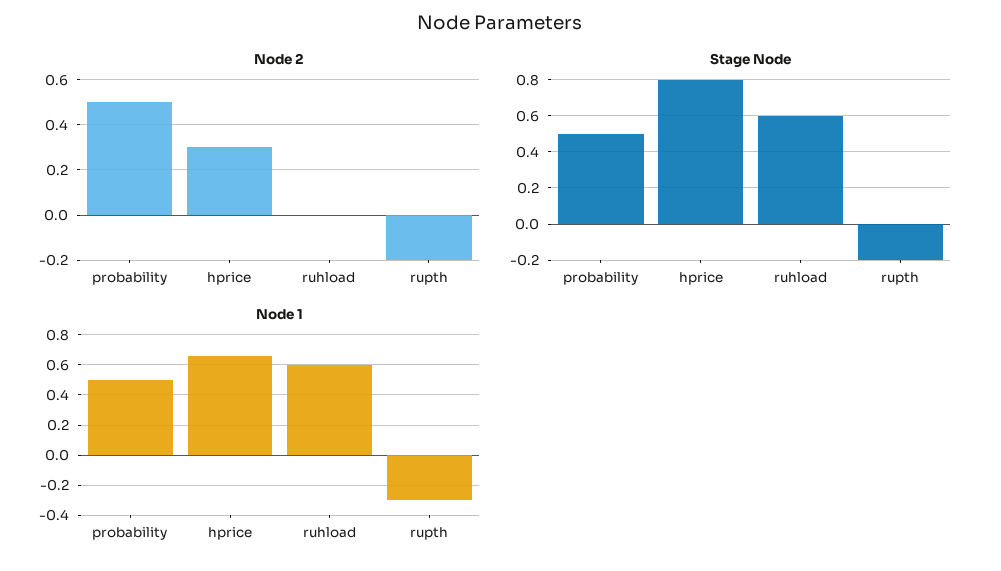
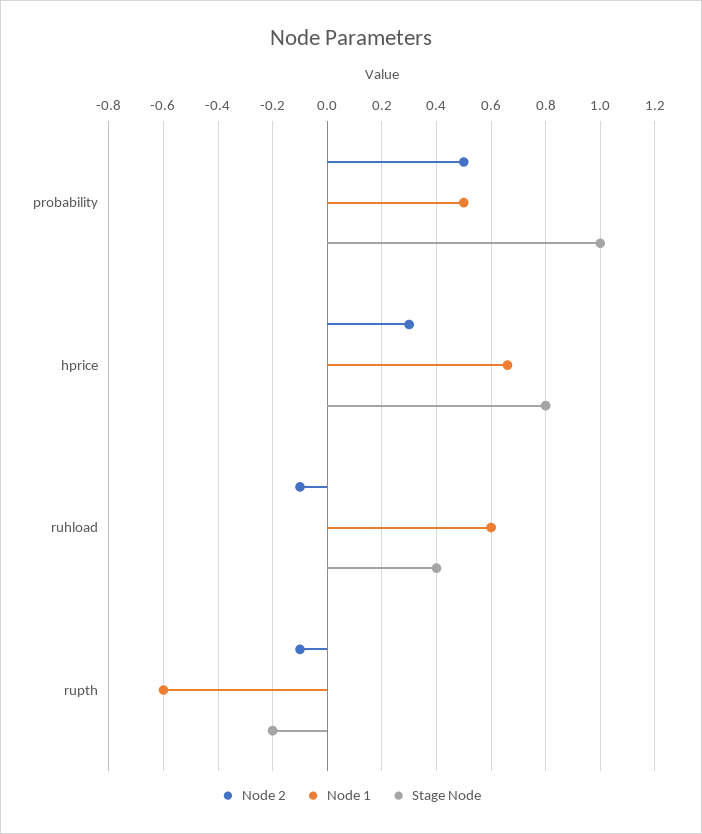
  {
    "Node 2": {
      "probability": 0.5,
      "hprice": 0.3,
-     "ruhload": 0,
+     "ruhload": -0.1,
-     "rupth": -0.2
+     "rupth": -0.1
    },
    "Stage Node": {
-     "probability": 0.5,
+     "probability": 1,
      "hprice": 0.8,
-     "ruhload": 0.6,
+     "ruhload": 0.4,
      "rupth": -0.2
    },
    "Node 1": {
      "probability": 0.5,
      "hprice": 0.65,
      "ruhload": 0.6,
-     "rupth": -0.3
+     "rupth": -0.6
    }
  }

